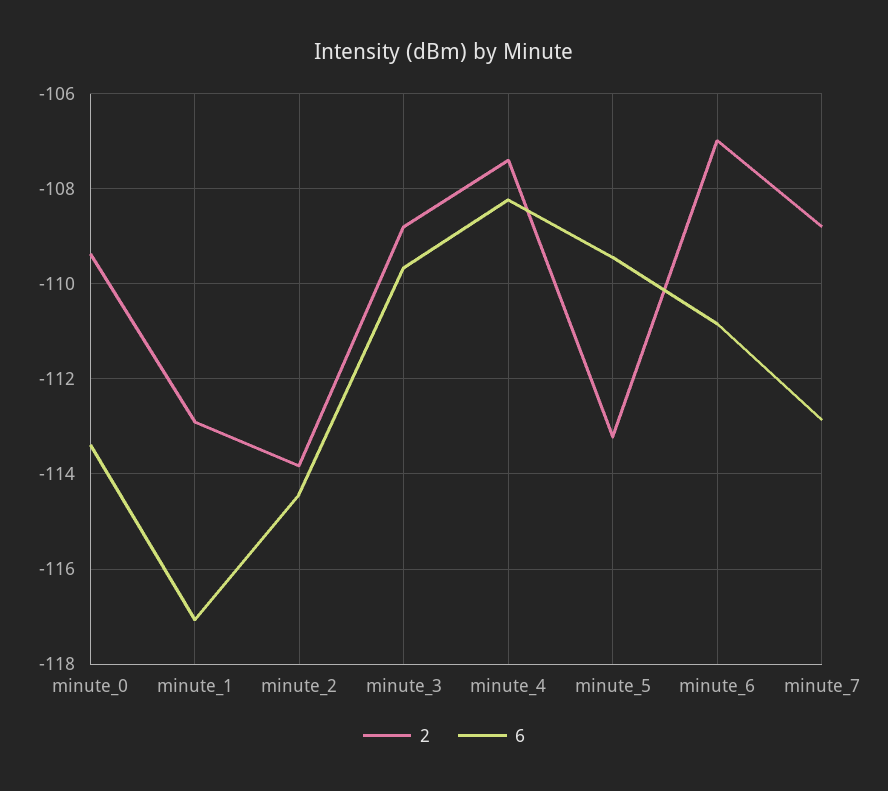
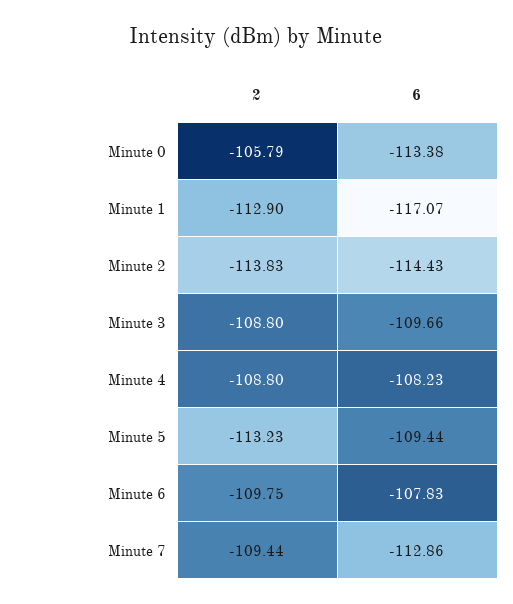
  {
    "2": {
-     "minute_0": -109.4,
+     "minute_0": -105.79,
      "minute_1": -112.9,
      "minute_2": -113.83,
      "minute_3": -108.8,
-     "minute_4": -107.4,
+     "minute_4": -108.8,
      "minute_5": -113.23,
-     "minute_6": -107,
+     "minute_6": -109.75,
-     "minute_7": -108.8
+     "minute_7": -109.44
    },
    "6": {
      "minute_0": -113.38,
      "minute_1": -117.07,
      "minute_2": -114.43,
      "minute_3": -109.66,
      "minute_4": -108.23,
      "minute_5": -109.44,
-     "minute_6": -110.8,
+     "minute_6": -107.83,
      "minute_7": -112.86
    }
  }

